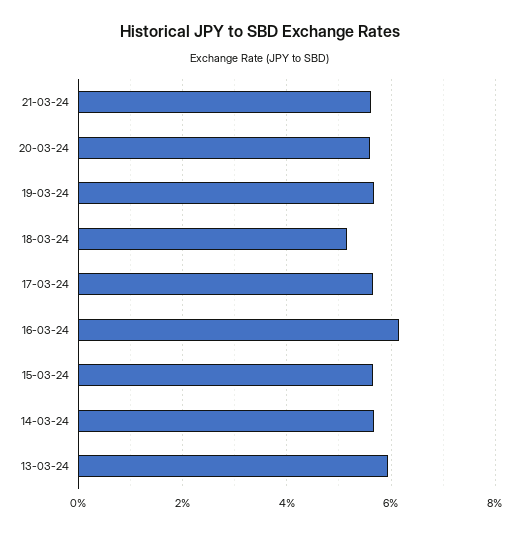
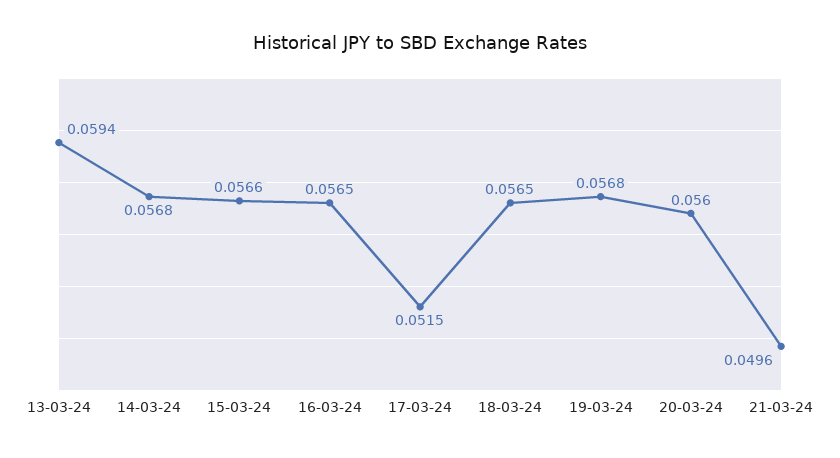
  {
-   "21-03-24": 0.056,
+   "21-03-24": 0.0496,
    "20-03-24": 0.056,
    "19-03-24": 0.0568,
-   "18-03-24": 0.052,
+   "18-03-24": 0.0565,
-   "17-03-24": 0.056,
+   "17-03-24": 0.0515,
-   "16-03-24": 0.062,
+   "16-03-24": 0.0565,
    "15-03-24": 0.0566,
    "14-03-24": 0.0568,
    "13-03-24": 0.0594
  }

